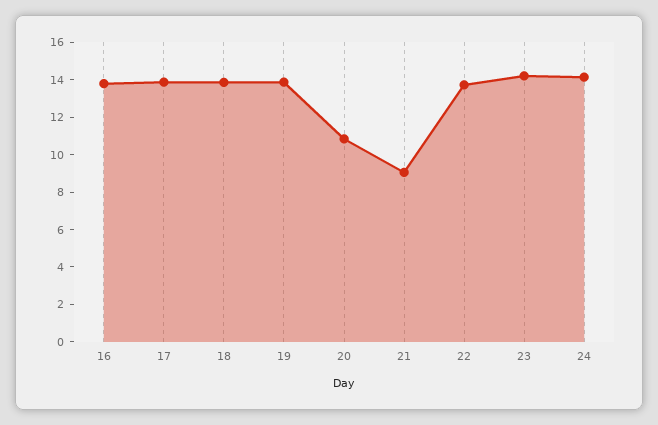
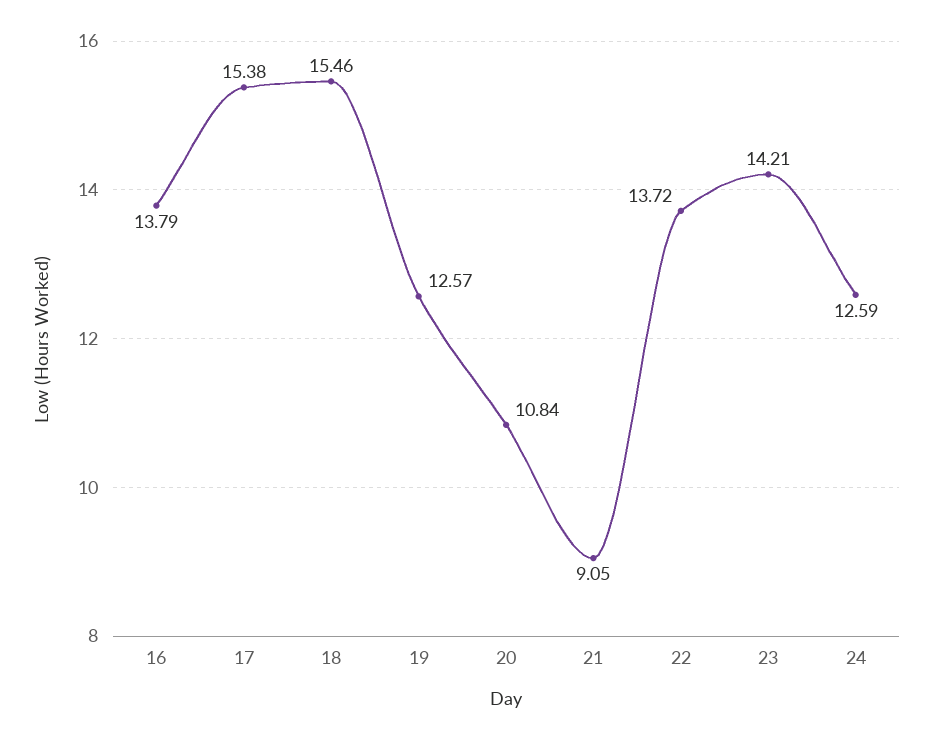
  {
    "16": 13.79,
-   "17": 14,
+   "17": 15.38,
-   "18": 14,
+   "18": 15.46,
-   "19": 14,
+   "19": 12.57,
    "20": 10.84,
    "21": 9.05,
    "22": 13.72,
    "23": 14.21,
-   "24": 14
+   "24": 12.59
  }

